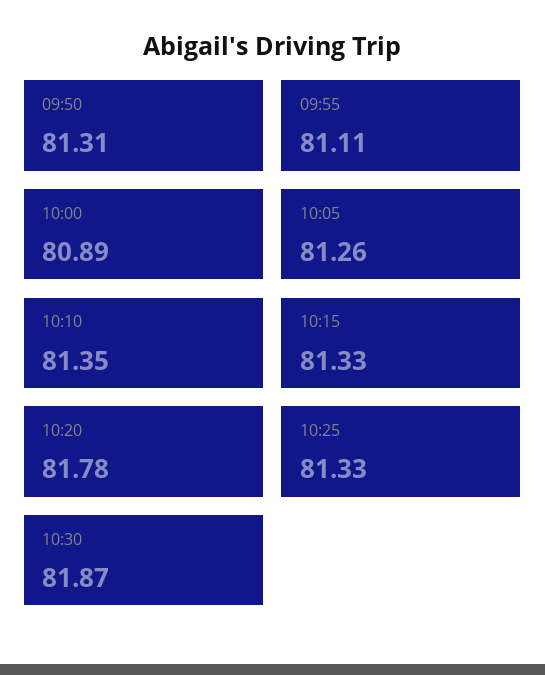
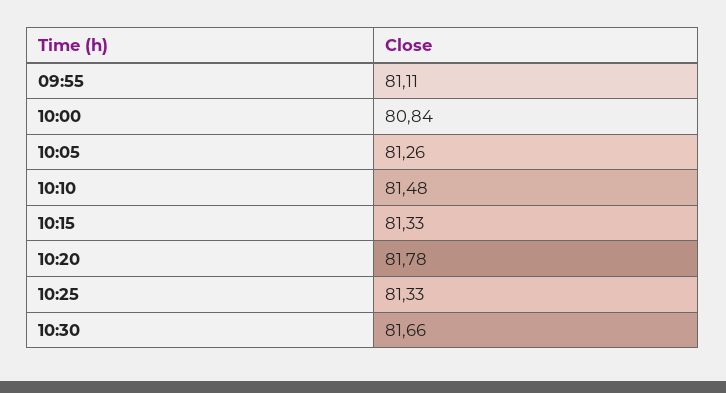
  {
-   "09:50": 81.31,
    "09:55": 81.11,
-   "10:00": 80.89,
+   "10:00": 80.84,
    "10:05": 81.26,
-   "10:10": 81.35,
+   "10:10": 81.48,
    "10:15": 81.33,
    "10:20": 81.78,
    "10:25": 81.33,
-   "10:30": 81.87
+   "10:30": 81.66
  }

